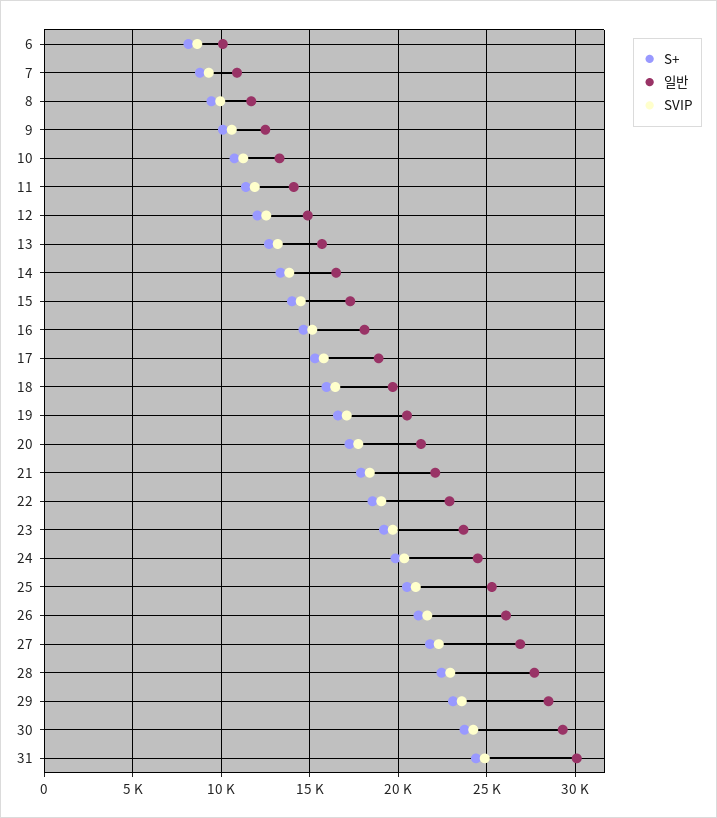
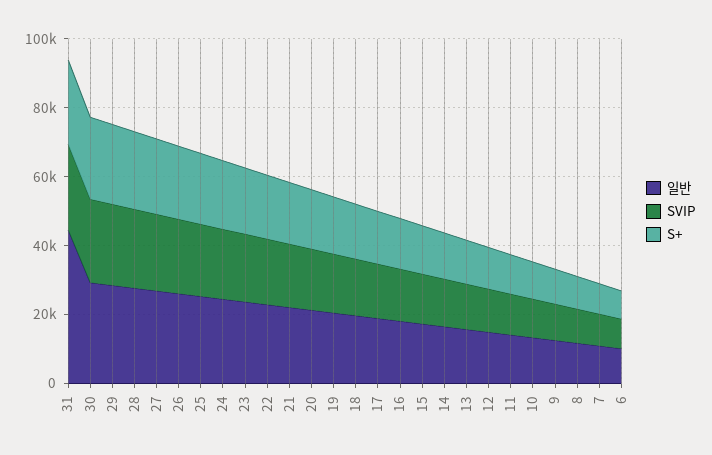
  {
    "S+": {
      "6": 8000,
      "7": 9000,
      "8": 9500,
      "9": 10000,
      "10": 11000,
      "11": 11500,
      "12": 12000,
      "13": 12500,
      "14": 13500,
      "15": 14000,
      "16": 14500,
      "17": 15500,
      "18": 16000,
      "19": 16500,
      "20": 17500,
      "21": 18000,
      "22": 18500,
      "23": 19000,
      "24": 20000,
      "25": 20500,
      "26": 21000,
      "27": 22000,
      "28": 22500,
      "29": 23000,
      "30": 24000,
      "31": 24500
    },
    "일반": {
      "6": 10000,
      "7": 11000,
      "8": 11500,
      "9": 12500,
      "10": 13500,
      "11": 14000,
      "12": 15000,
      "13": 15500,
      "14": 16500,
      "15": 17500,
      "16": 18000,
      "17": 19000,
      "18": 19500,
      "19": 20500,
      "20": 21500,
      "21": 22000,
      "22": 23000,
      "23": 23500,
      "24": 24500,
      "25": 25500,
      "26": 26000,
      "27": 27000,
      "28": 27500,
      "29": 28500,
      "30": 29500,
-     "31": 30000
+     "31": 45000
    },
    "SVIP": {
      "6": 8500,
      "7": 9500,
      "8": 10000,
      "9": 10500,
      "10": 11500,
      "11": 12000,
      "12": 12500,
      "13": 13000,
      "14": 14000,
      "15": 14500,
      "16": 15000,
      "17": 16000,
      "18": 16500,
      "19": 17000,
      "20": 18000,
      "21": 18500,
      "22": 19000,
      "23": 19500,
      "24": 20500,
      "25": 21000,
      "26": 21500,
      "27": 22500,
      "28": 23000,
      "29": 23500,
      "30": 24500,
      "31": 25000
    }
  }

